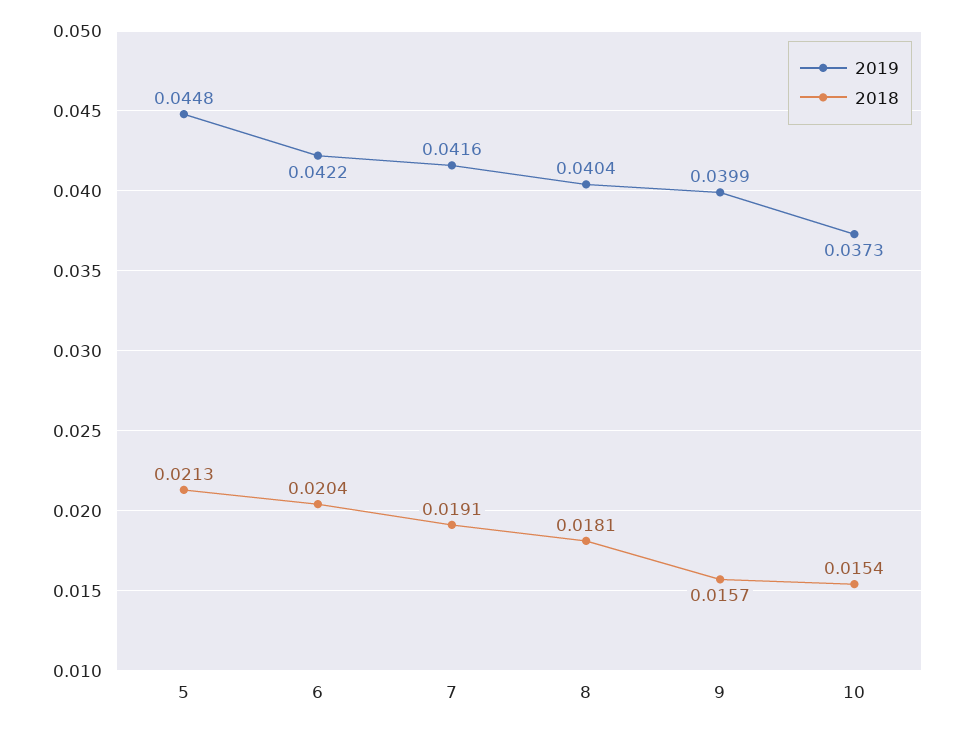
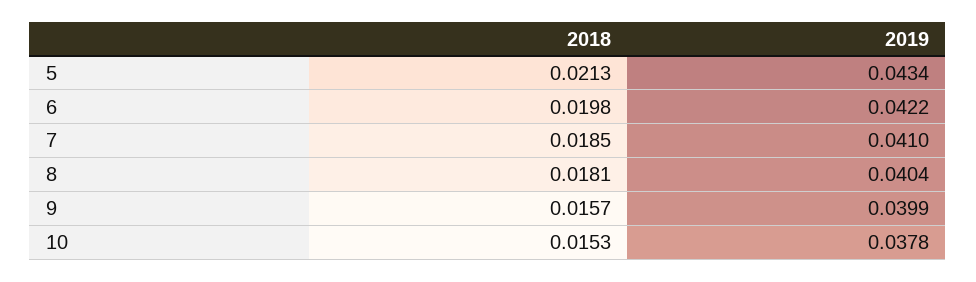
  {
    "2019": {
-     "5": 0.0448,
+     "5": 0.0434,
      "6": 0.0422,
-     "7": 0.0416,
+     "7": 0.041,
      "8": 0.0404,
      "9": 0.0399,
-     "10": 0.0373
+     "10": 0.0378
    },
    "2018": {
      "5": 0.0213,
-     "6": 0.0204,
+     "6": 0.0198,
-     "7": 0.0191,
+     "7": 0.0185,
      "8": 0.0181,
      "9": 0.0157,
-     "10": 0.0154
+     "10": 0.0153
    }
  }

